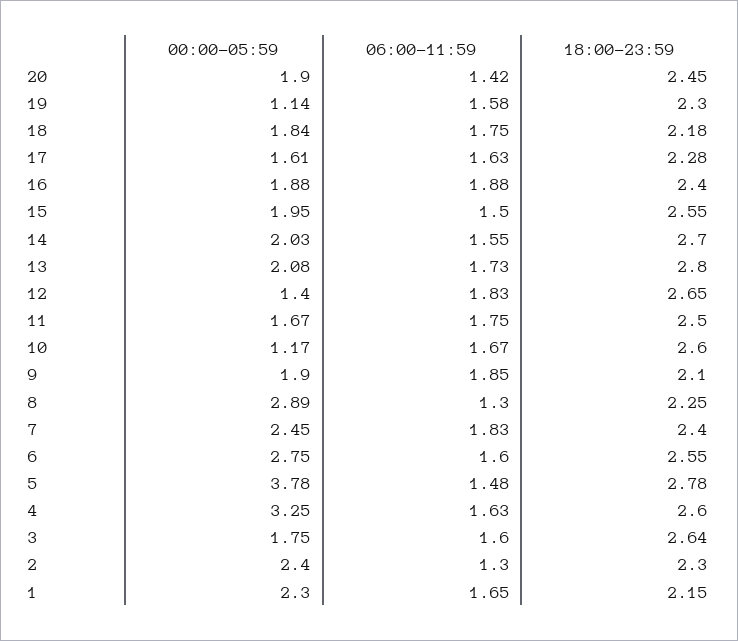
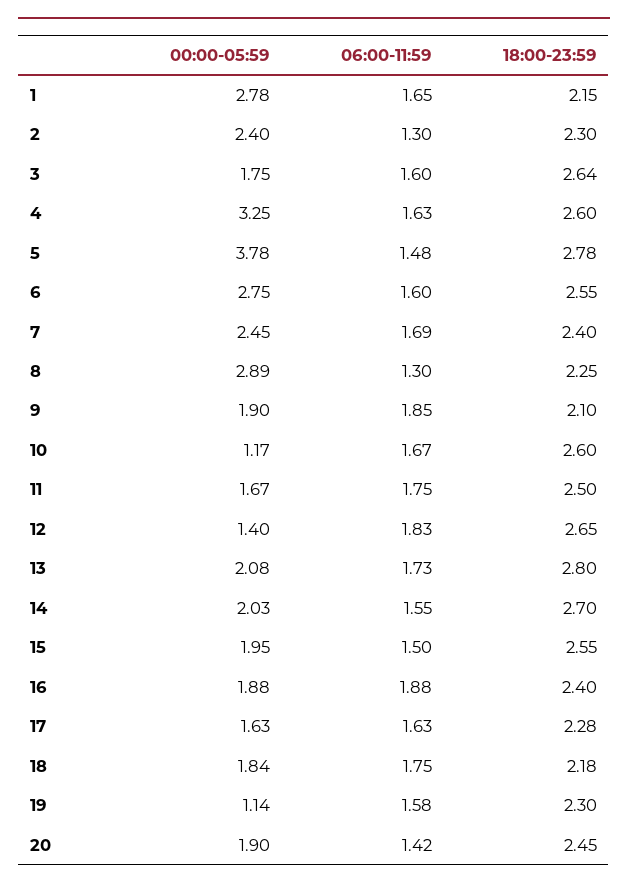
  {
    "00:00-05:59": {
      "20": 1.9,
      "19": 1.14,
      "18": 1.84,
-     "17": 1.61,
+     "17": 1.63,
      "16": 1.88,
      "15": 1.95,
      "14": 2.03,
      "13": 2.08,
      "12": 1.4,
      "11": 1.67,
      "10": 1.17,
      "9": 1.9,
      "8": 2.89,
      "7": 2.45,
      "6": 2.75,
      "5": 3.78,
      "4": 3.25,
      "3": 1.75,
      "2": 2.4,
-     "1": 2.3
+     "1": 2.78
    },
    "06:00-11:59": {
      "20": 1.42,
      "19": 1.58,
      "18": 1.75,
      "17": 1.63,
      "16": 1.88,
      "15": 1.5,
      "14": 1.55,
      "13": 1.73,
      "12": 1.83,
      "11": 1.75,
      "10": 1.67,
      "9": 1.85,
      "8": 1.3,
-     "7": 1.83,
+     "7": 1.69,
      "6": 1.6,
      "5": 1.48,
      "4": 1.63,
      "3": 1.6,
      "2": 1.3,
      "1": 1.65
    },
    "18:00-23:59": {
      "20": 2.45,
      "19": 2.3,
      "18": 2.18,
      "17": 2.28,
      "16": 2.4,
      "15": 2.55,
      "14": 2.7,
      "13": 2.8,
      "12": 2.65,
      "11": 2.5,
      "10": 2.6,
      "9": 2.1,
      "8": 2.25,
      "7": 2.4,
      "6": 2.55,
      "5": 2.78,
      "4": 2.6,
      "3": 2.64,
      "2": 2.3,
      "1": 2.15
    }
  }

